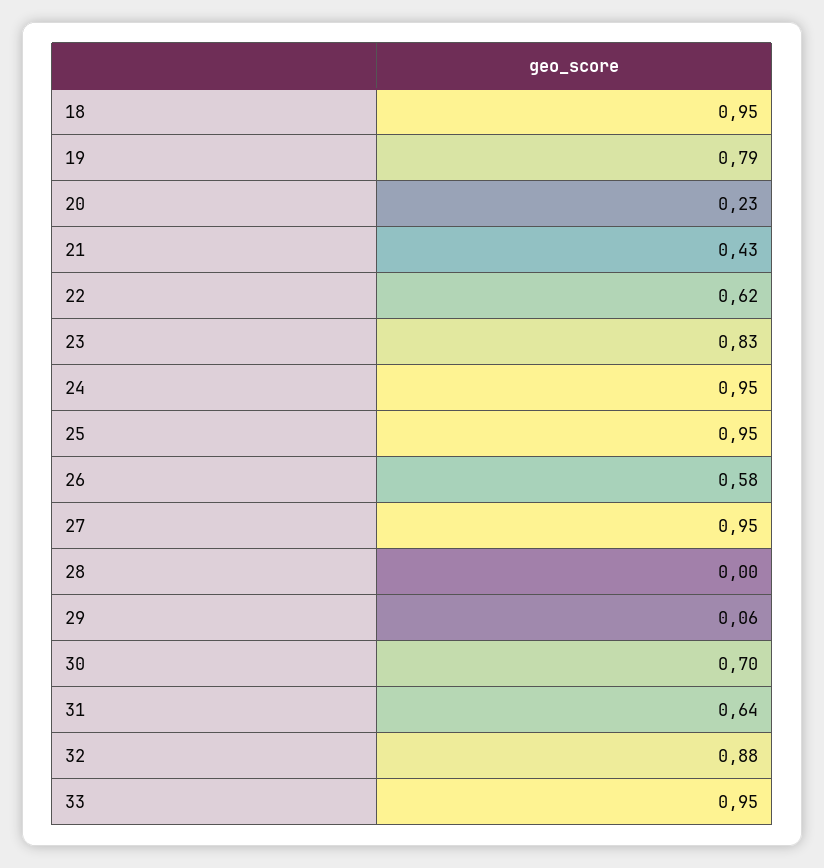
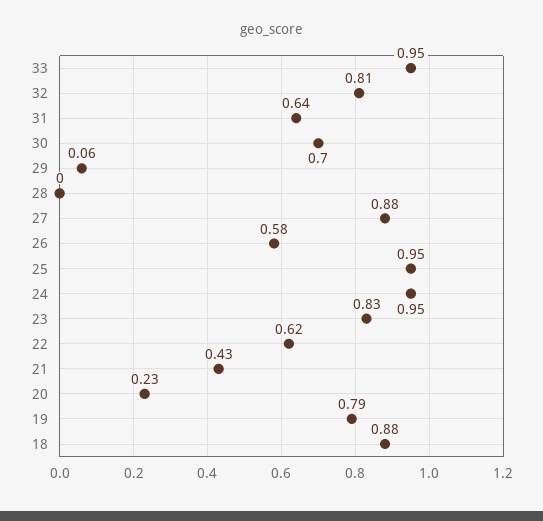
  {
-   "18": 0.95,
+   "18": 0.88,
    "19": 0.79,
    "20": 0.23,
    "21": 0.43,
    "22": 0.62,
    "23": 0.83,
    "24": 0.95,
    "25": 0.95,
    "26": 0.58,
-   "27": 0.95,
+   "27": 0.88,
    "28": 0,
    "29": 0.06,
    "30": 0.7,
    "31": 0.64,
-   "32": 0.88,
+   "32": 0.81,
    "33": 0.95
  }

